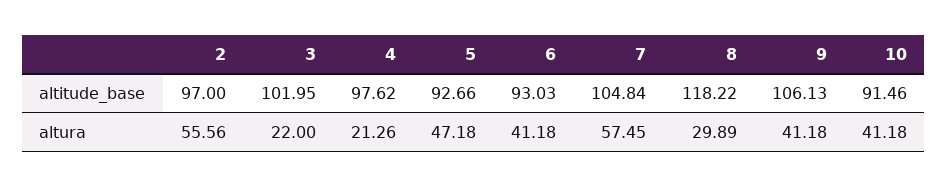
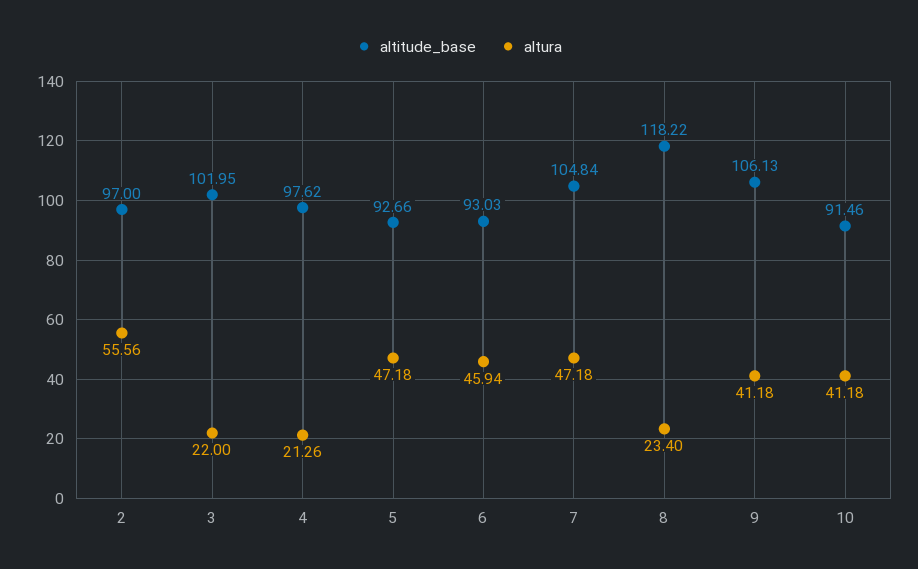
  {
    "altitude_base": {
      "2": 97,
      "3": 101.95,
      "4": 97.62,
      "5": 92.66,
      "6": 93.03,
      "7": 104.84,
      "8": 118.22,
      "9": 106.13,
      "10": 91.46
    },
    "altura": {
      "2": 55.56,
      "3": 22,
      "4": 21.26,
      "5": 47.18,
-     "6": 41.18,
+     "6": 45.94,
-     "7": 57.45,
+     "7": 47.18,
-     "8": 29.89,
+     "8": 23.4,
      "9": 41.18,
      "10": 41.18
    }
  }

